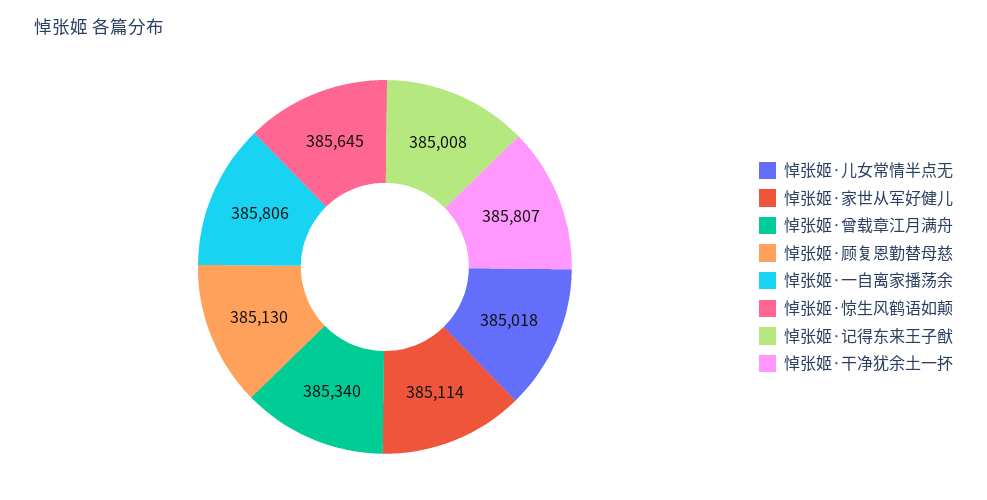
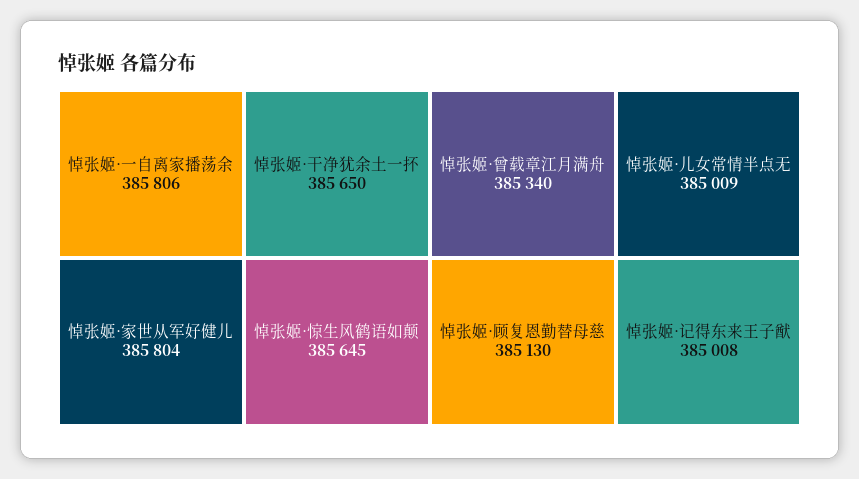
  {
-   "悼张姬·儿女常情半点无": 385018,
+   "悼张姬·儿女常情半点无": 385009,
-   "悼张姬·家世从军好健儿": 385114,
+   "悼张姬·家世从军好健儿": 385804,
    "悼张姬·曾载章江月满舟": 385340,
    "悼张姬·顾复恩勤替母慈": 385130,
    "悼张姬·一自离家播荡余": 385806,
    "悼张姬·惊生风鹤语如颠": 385645,
    "悼张姬·记得东来王子猷": 385008,
-   "悼张姬·干净犹余土一抔": 385807
+   "悼张姬·干净犹余土一抔": 385650
  }

